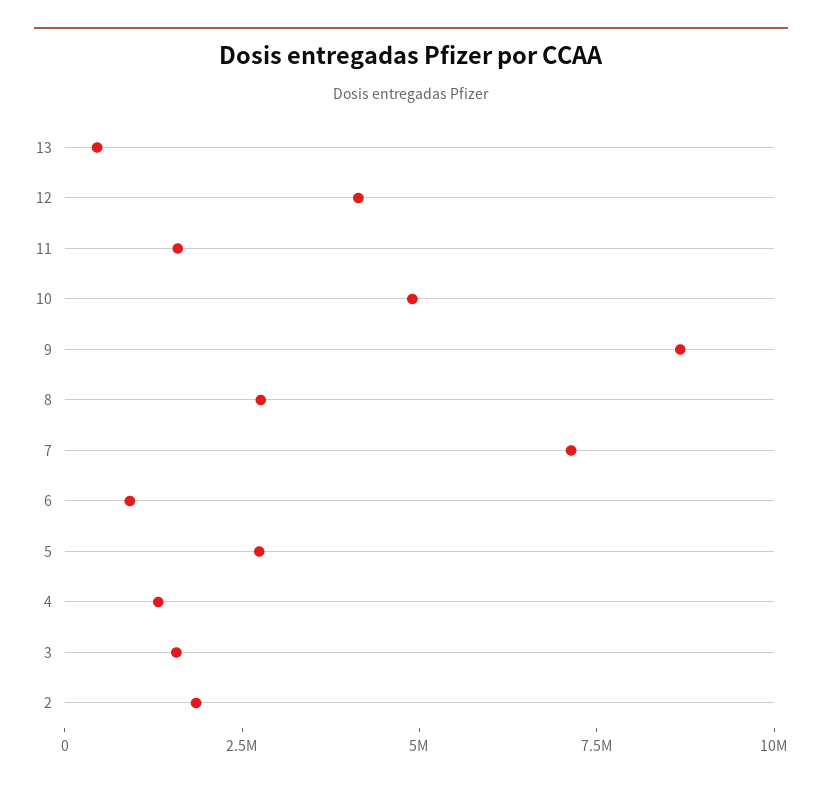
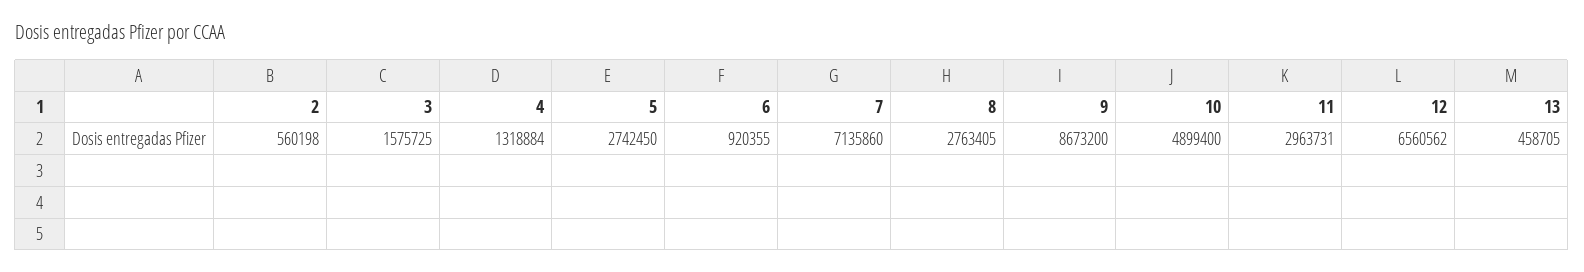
  {
    "13": 458705,
-   "12": 4000000,
+   "12": 6560562,
-   "11": 1500000,
+   "11": 2963731,
    "10": 4899400,
    "9": 8673200,
    "8": 2763405,
    "7": 7135860,
    "6": 920355,
    "5": 2742450,
    "4": 1318884,
    "3": 1575725,
-   "2": 2000000
+   "2": 560198
  }

